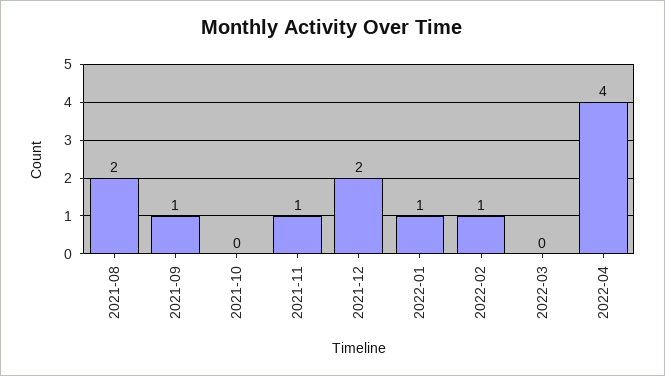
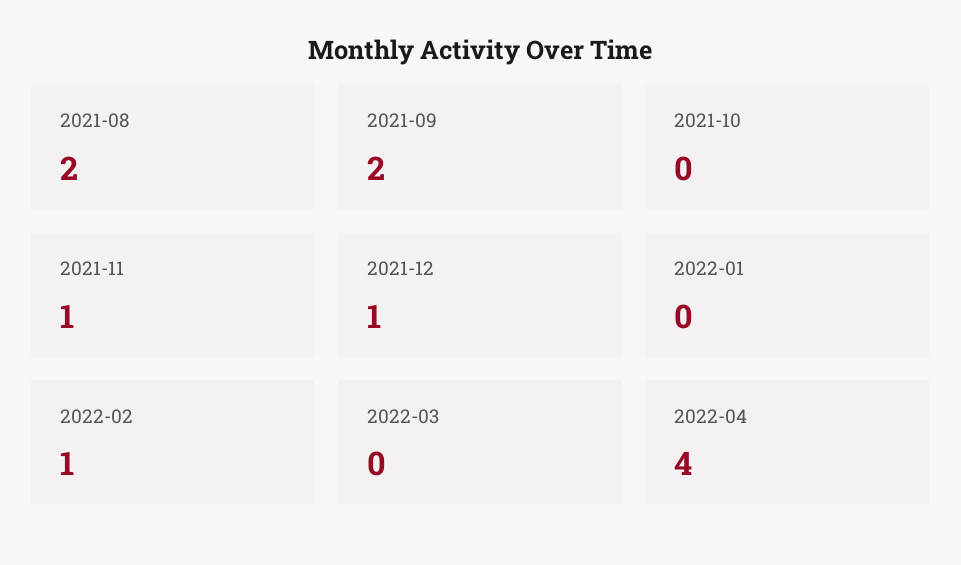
  {
    "2021-08": 2,
-   "2021-09": 1,
+   "2021-09": 2,
    "2021-10": 0,
    "2021-11": 1,
-   "2021-12": 2,
+   "2021-12": 1,
-   "2022-01": 1,
+   "2022-01": 0,
    "2022-02": 1,
    "2022-03": 0,
    "2022-04": 4
  }

